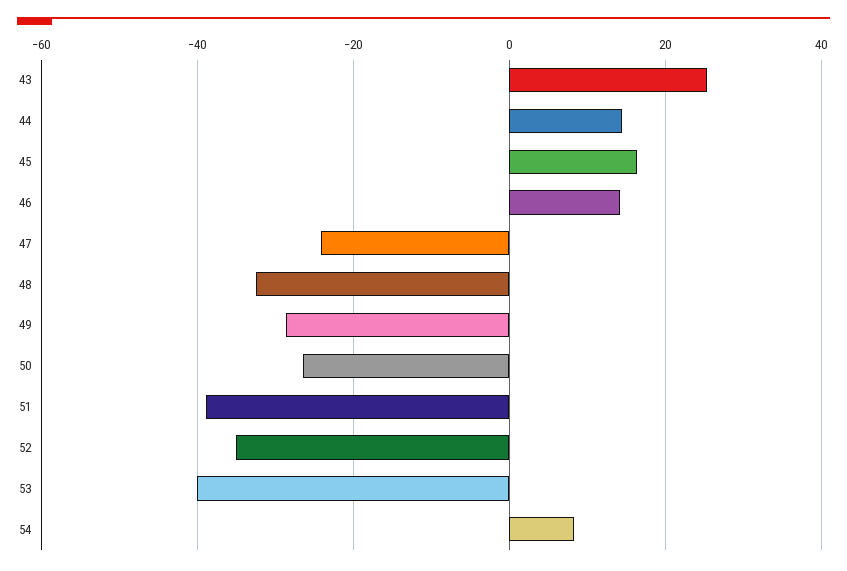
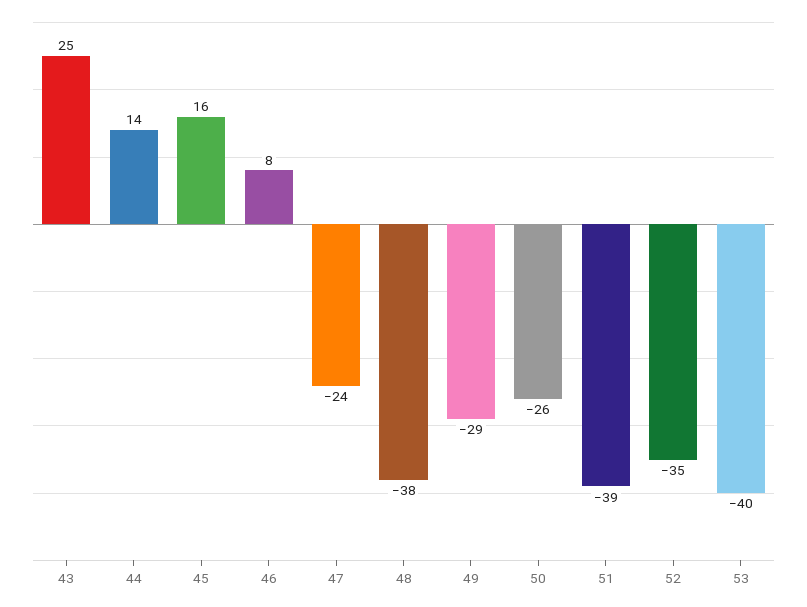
  {
    "43": 25,
    "44": 14,
    "45": 16,
-   "46": 14,
+   "46": 8,
    "47": -24,
-   "48": -32,
+   "48": -38,
    "49": -29,
    "50": -26,
    "51": -39,
    "52": -35,
-   "53": -40,
+   "53": -40
-   "54": 8
  }

